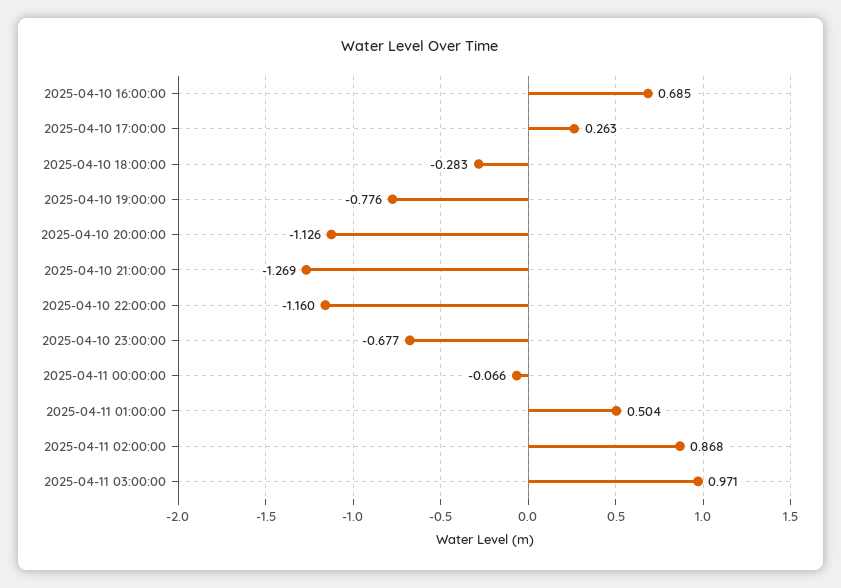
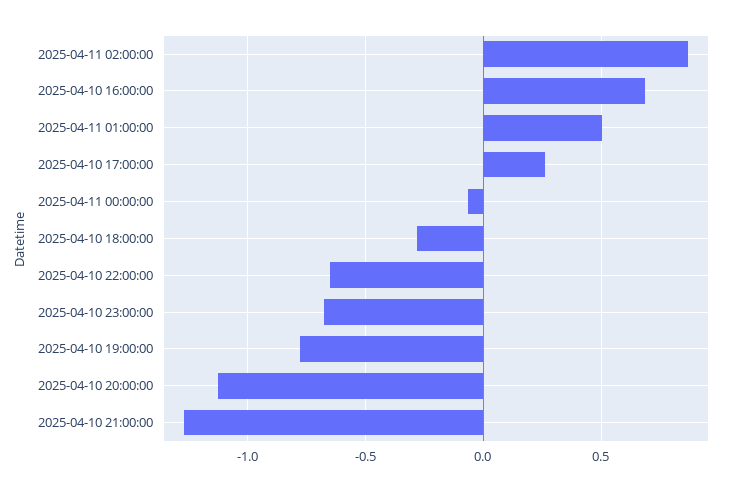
  {
    "2025-04-10 16:00:00": 0.685,
    "2025-04-10 17:00:00": 0.263,
    "2025-04-10 18:00:00": -0.283,
    "2025-04-10 19:00:00": -0.776,
    "2025-04-10 20:00:00": -1.126,
    "2025-04-10 21:00:00": -1.269,
-   "2025-04-10 22:00:00": -1.16,
+   "2025-04-10 22:00:00": -0.65,
    "2025-04-10 23:00:00": -0.677,
    "2025-04-11 00:00:00": -0.066,
    "2025-04-11 01:00:00": 0.504,
-   "2025-04-11 02:00:00": 0.868,
+   "2025-04-11 02:00:00": 0.868
-   "2025-04-11 03:00:00": 0.971
  }

